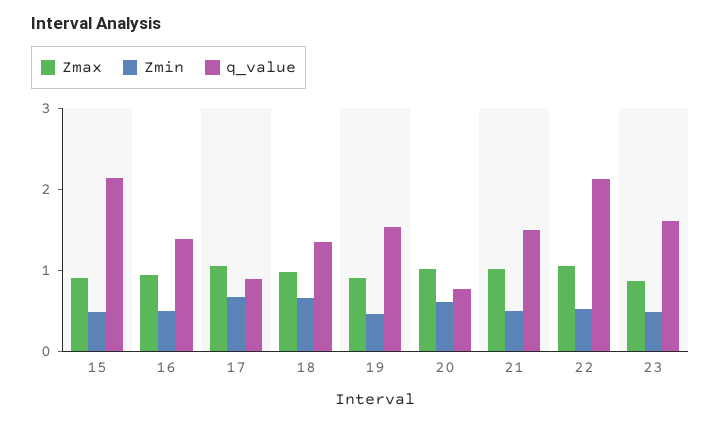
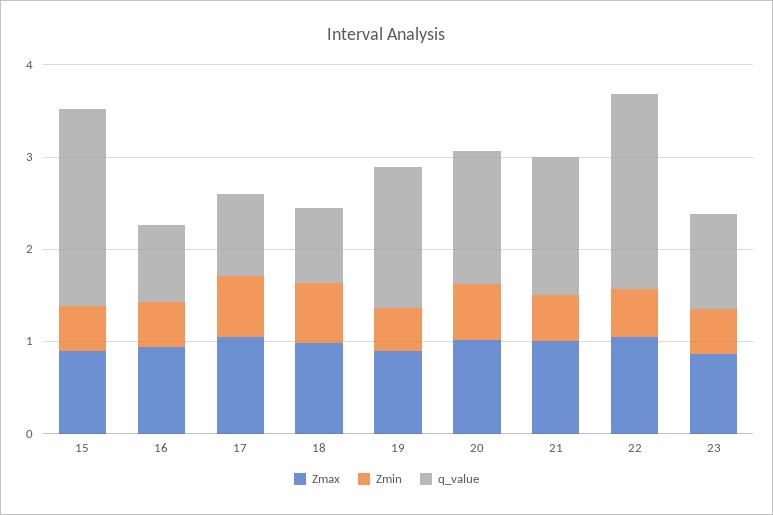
  {
    "Zmax": {
      "15": 0.8,
      "16": 1,
      "17": 1,
      "18": 1,
      "19": 1,
      "20": 1,
      "21": 1,
      "22": 1,
      "23": 0.8
    },
    "Zmin": {
      "15": 0.4,
      "16": 0.4,
      "17": 0.6,
      "18": 0.6,
      "19": 0.4,
      "20": 0.6,
      "21": 0.4,
      "22": 0.6,
      "23": 0.4
    },
    "q_value": {
      "15": 2.2,
-     "16": 1.4,
+     "16": 0.8,
      "17": 0.8,
-     "18": 1.4,
+     "18": 0.8,
      "19": 1.6,
-     "20": 0.8,
+     "20": 1.4,
      "21": 1.4,
      "22": 2.2,
-     "23": 1.6
+     "23": 1
    }
  }

